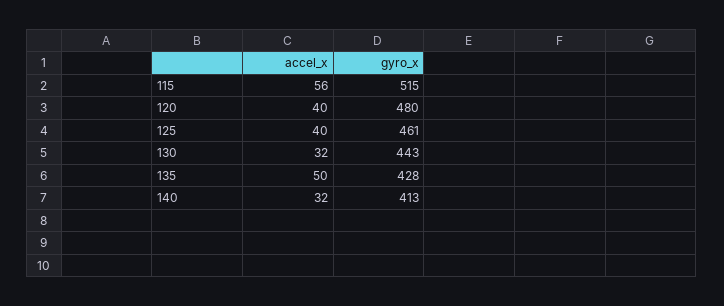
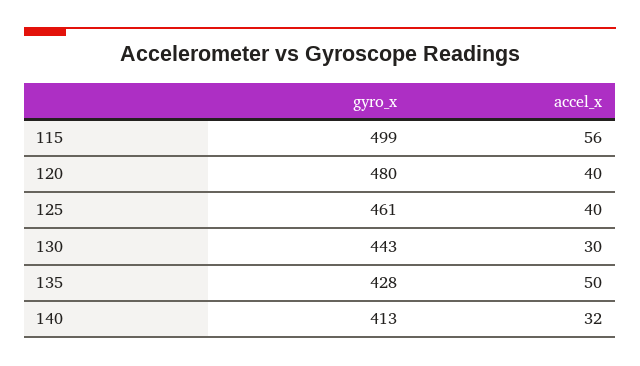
  {
    "accel_x": {
      "115": 56,
      "120": 40,
      "125": 40,
-     "130": 32,
+     "130": 30,
      "135": 50,
      "140": 32
    },
    "gyro_x": {
-     "115": 515,
+     "115": 499,
      "120": 480,
      "125": 461,
      "130": 443,
      "135": 428,
      "140": 413
    }
  }

